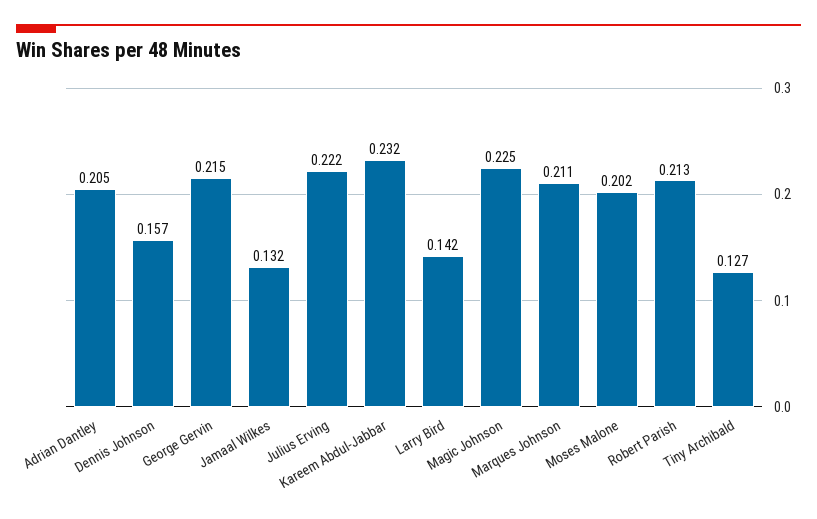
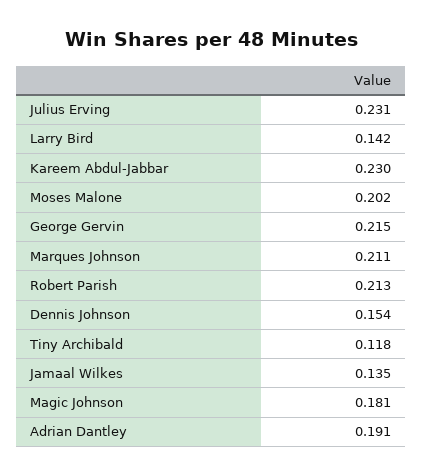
  {
-   "Adrian Dantley": 0.205,
+   "Adrian Dantley": 0.191,
-   "Dennis Johnson": 0.157,
+   "Dennis Johnson": 0.154,
    "George Gervin": 0.215,
-   "Jamaal Wilkes": 0.132,
+   "Jamaal Wilkes": 0.135,
-   "Julius Erving": 0.222,
+   "Julius Erving": 0.231,
-   "Kareem Abdul-Jabbar": 0.232,
+   "Kareem Abdul-Jabbar": 0.23,
    "Larry Bird": 0.142,
-   "Magic Johnson": 0.225,
+   "Magic Johnson": 0.181,
    "Marques Johnson": 0.211,
    "Moses Malone": 0.202,
    "Robert Parish": 0.213,
-   "Tiny Archibald": 0.127
+   "Tiny Archibald": 0.118
  }

